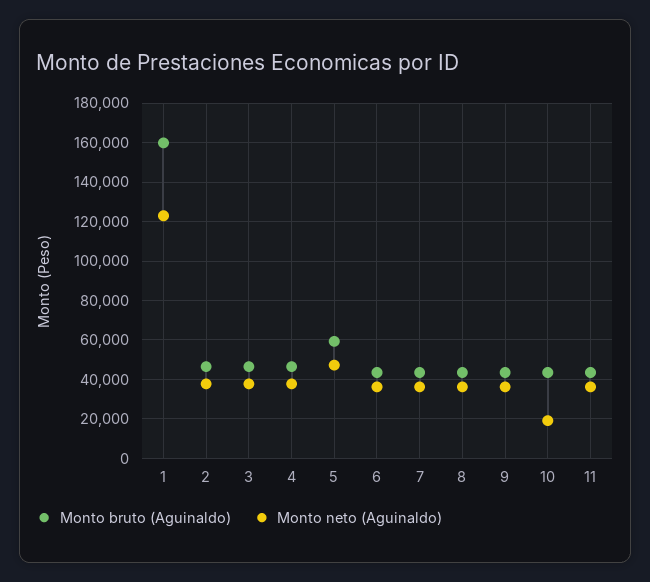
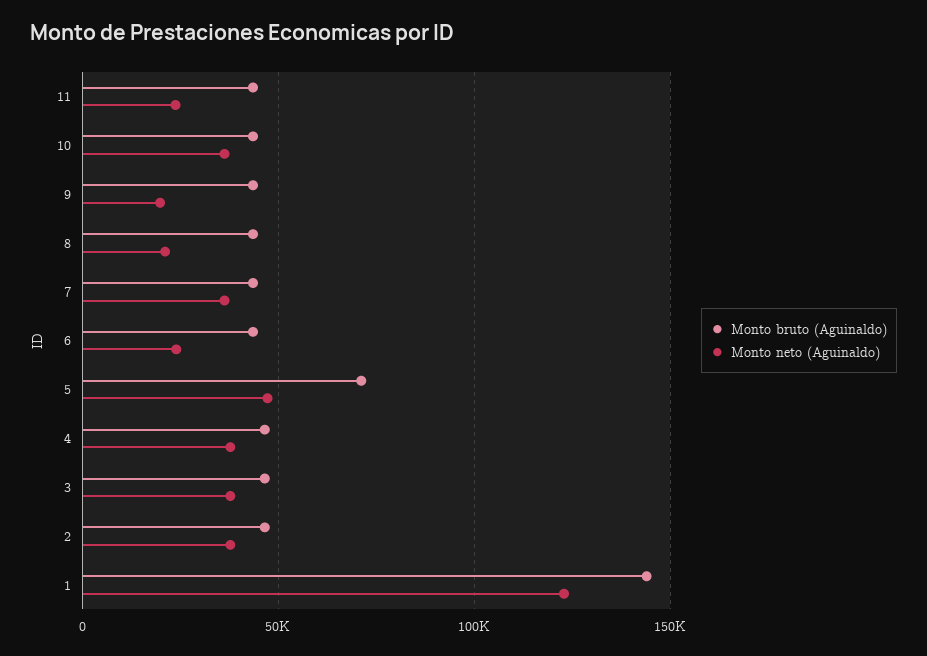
  {
    "Monto bruto (Aguinaldo)": {
-     "1": 160000,
+     "1": 145000,
      "2": 45000,
      "3": 45000,
      "4": 45000,
-     "5": 60000,
+     "5": 70000,
      "6": 45000,
      "7": 45000,
      "8": 45000,
      "9": 45000,
      "10": 45000,
      "11": 45000
    },
    "Monto neto (Aguinaldo)": {
      "1": 125000,
      "2": 40000,
      "3": 40000,
      "4": 40000,
      "5": 45000,
-     "6": 35000,
+     "6": 25000,
      "7": 35000,
-     "8": 35000,
+     "8": 20000,
-     "9": 35000,
+     "9": 20000,
-     "10": 20000,
+     "10": 35000,
-     "11": 35000
+     "11": 25000
    }
  }

